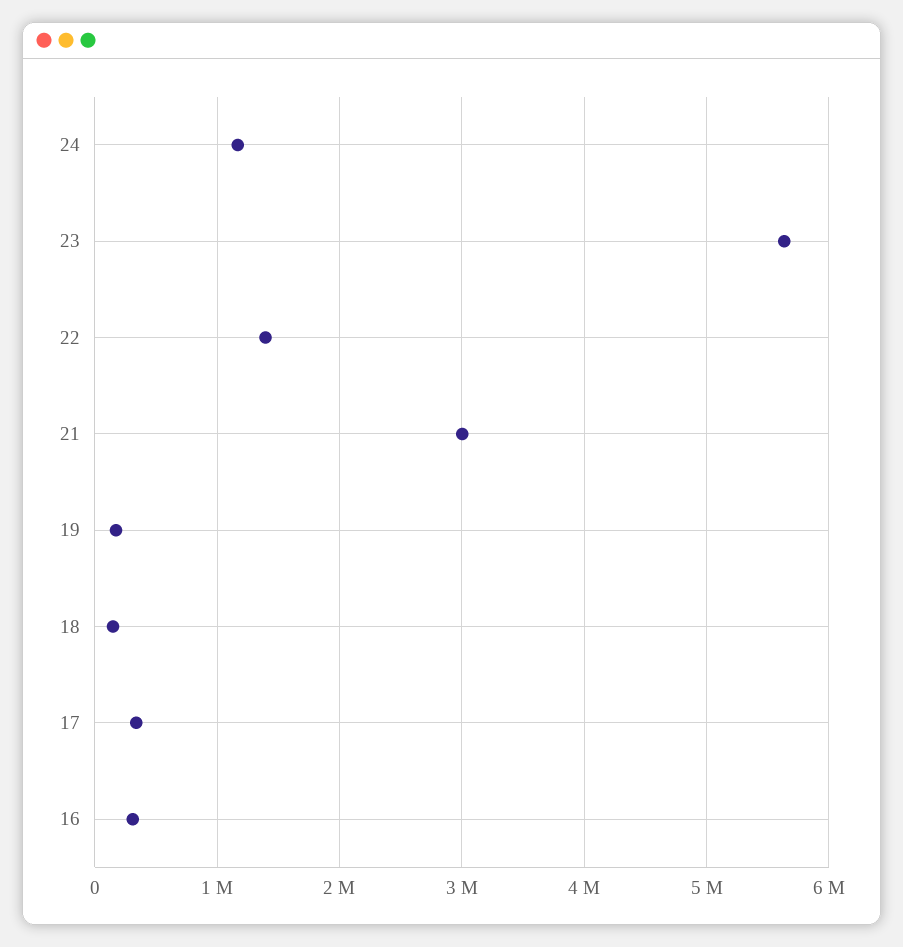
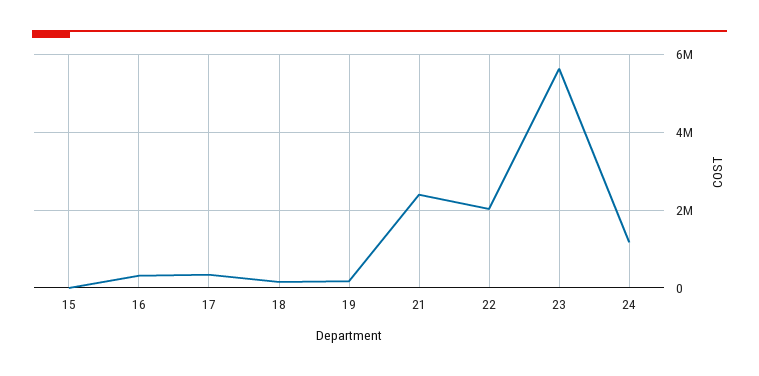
  {
    "24": 1200000,
    "23": 5600000,
-   "22": 1400000,
+   "22": 2000000,
-   "21": 3000000,
+   "21": 2400000,
    "19": 200000,
    "18": 100000,
    "17": 300000,
-   "16": 300000
+   "16": 300000,
+   "15": 0
  }

